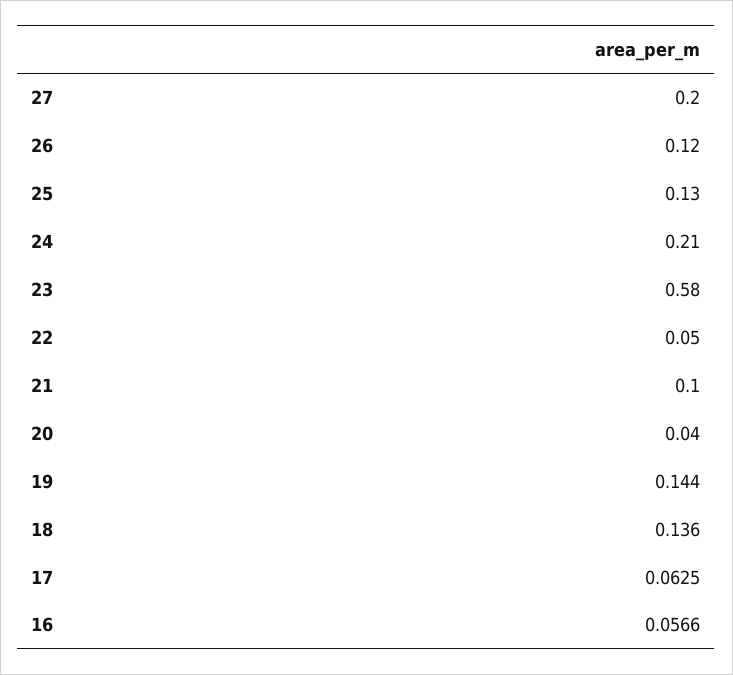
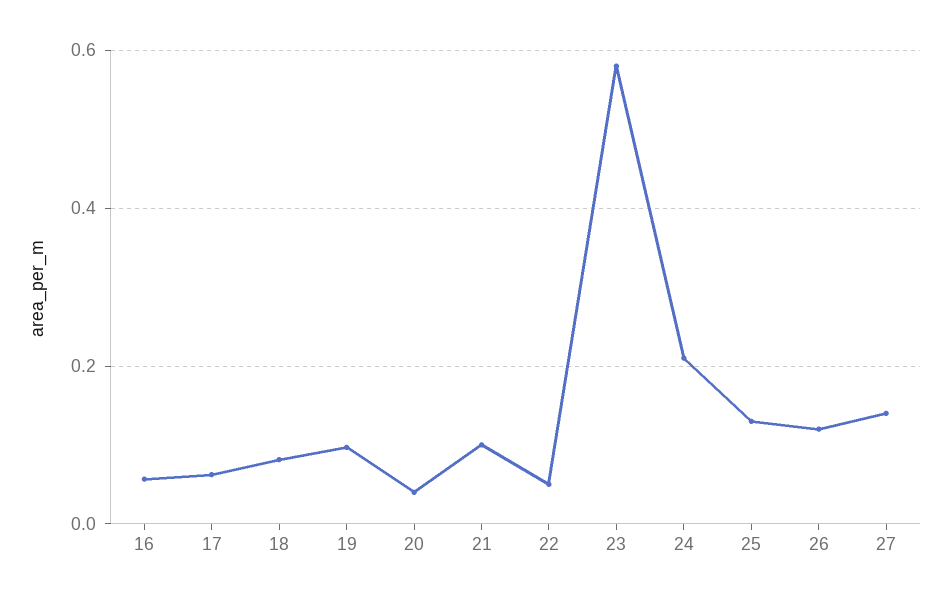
  {
-   "27": 0.2,
+   "27": 0.14,
    "26": 0.12,
    "25": 0.13,
    "24": 0.21,
    "23": 0.58,
    "22": 0.05,
    "21": 0.1,
    "20": 0.04,
-   "19": 0.144,
+   "19": 0.1,
-   "18": 0.136,
+   "18": 0.08,
    "17": 0.0625,
    "16": 0.0566
  }

